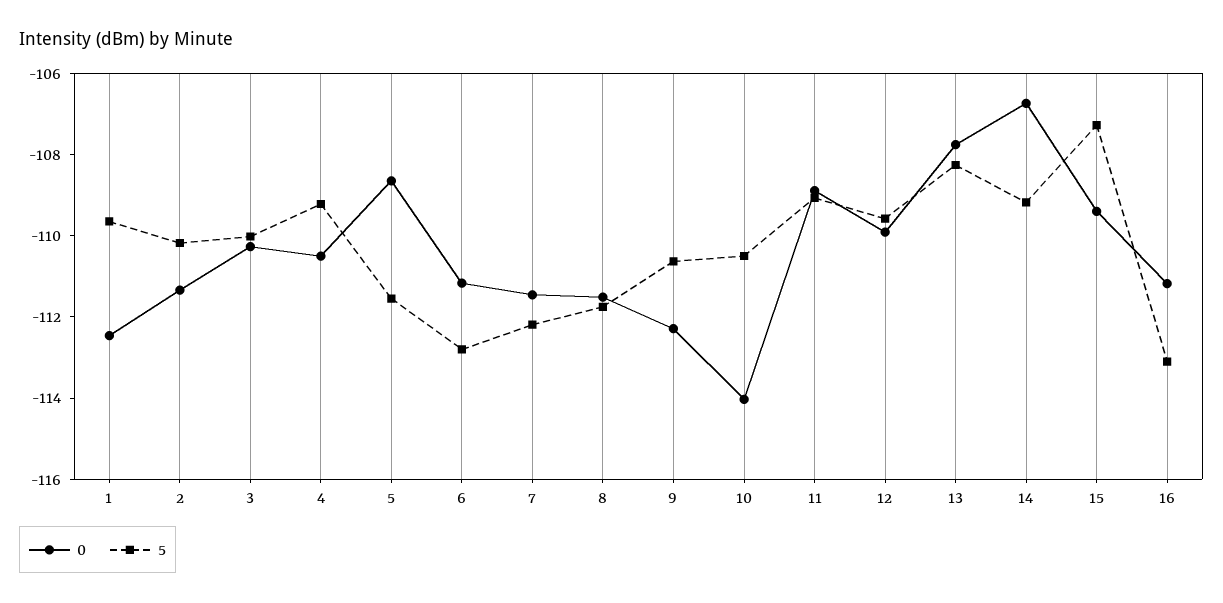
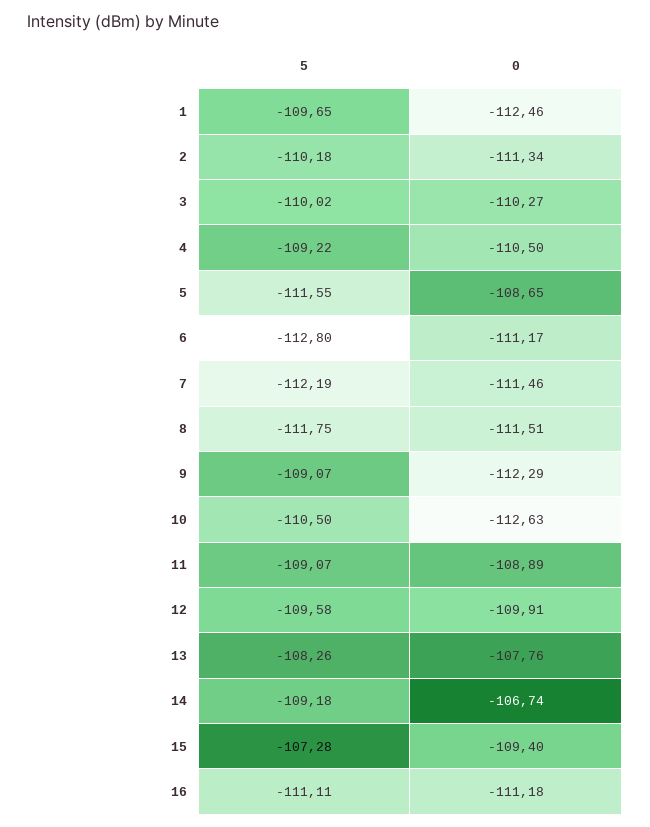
  {
    "0": {
      "1": -112.46,
      "2": -111.34,
      "3": -110.27,
      "4": -110.5,
      "5": -108.65,
      "6": -111.17,
      "7": -111.46,
      "8": -111.51,
      "9": -112.29,
-     "10": -114,
+     "10": -112.63,
      "11": -108.89,
      "12": -109.91,
      "13": -107.76,
      "14": -106.74,
      "15": -109.4,
      "16": -111.18
    },
    "5": {
      "1": -109.65,
      "2": -110.18,
      "3": -110.02,
      "4": -109.22,
      "5": -111.55,
      "6": -112.8,
      "7": -112.19,
      "8": -111.75,
-     "9": -110.5,
+     "9": -109.07,
      "10": -110.5,
      "11": -109.07,
      "12": -109.58,
      "13": -108.26,
      "14": -109.18,
      "15": -107.28,
-     "16": -113
+     "16": -111.11
    }
  }

